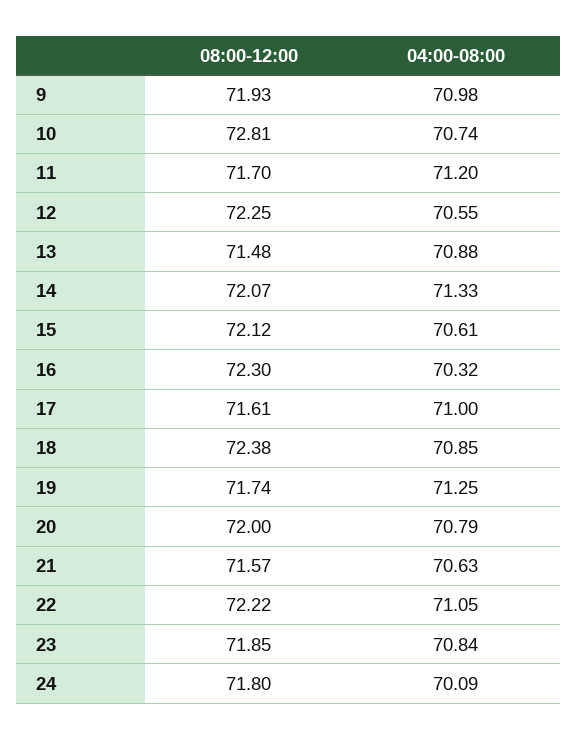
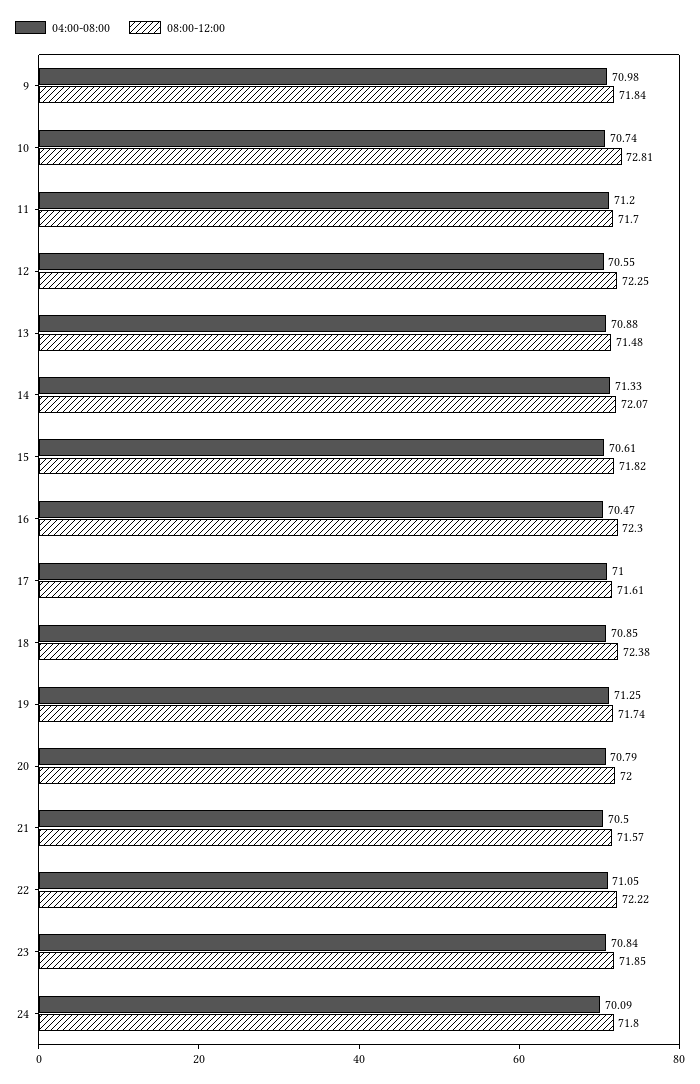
  {
    "08:00-12:00": {
-     "9": 71.93,
+     "9": 71.84,
      "10": 72.81,
      "11": 71.7,
      "12": 72.25,
      "13": 71.48,
      "14": 72.07,
-     "15": 72.12,
+     "15": 71.82,
      "16": 72.3,
      "17": 71.61,
      "18": 72.38,
      "19": 71.74,
      "20": 72,
      "21": 71.57,
      "22": 72.22,
      "23": 71.85,
      "24": 71.8
    },
    "04:00-08:00": {
      "9": 70.98,
      "10": 70.74,
      "11": 71.2,
      "12": 70.55,
      "13": 70.88,
      "14": 71.33,
      "15": 70.61,
-     "16": 70.32,
+     "16": 70.47,
      "17": 71,
      "18": 70.85,
      "19": 71.25,
      "20": 70.79,
-     "21": 70.63,
+     "21": 70.5,
      "22": 71.05,
      "23": 70.84,
      "24": 70.09
    }
  }

